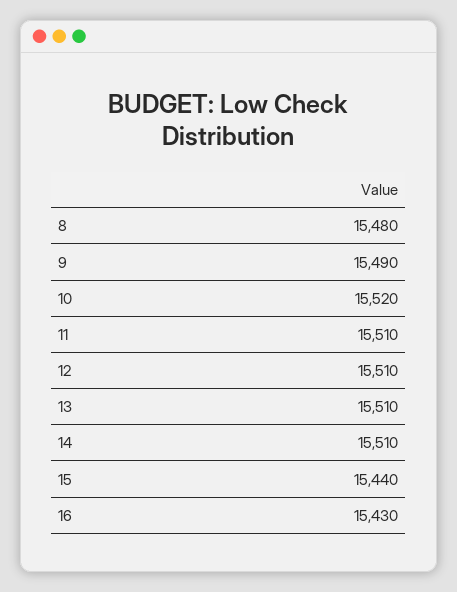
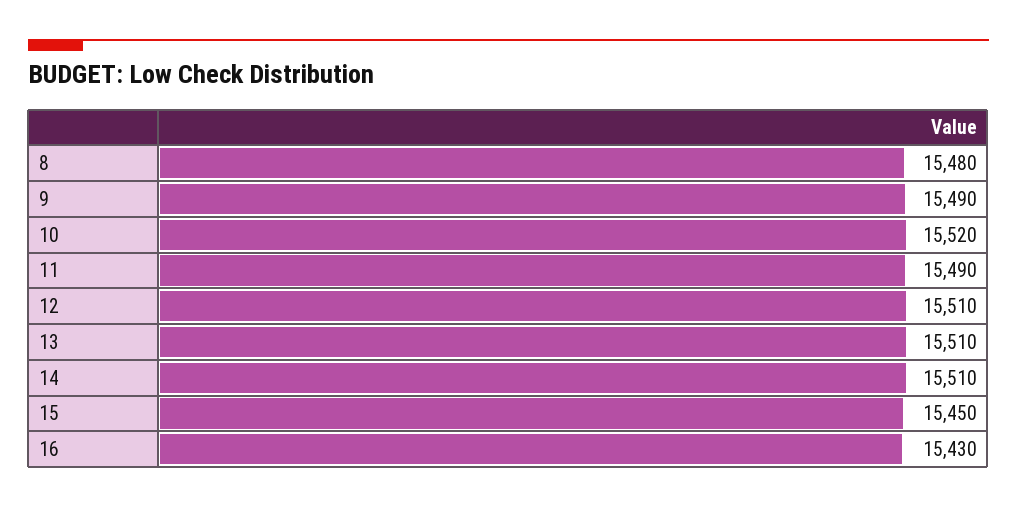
  {
    "8": 15480,
    "9": 15490,
    "10": 15520,
-   "11": 15510,
+   "11": 15490,
    "12": 15510,
    "13": 15510,
    "14": 15510,
-   "15": 15440,
+   "15": 15450,
    "16": 15430
  }

